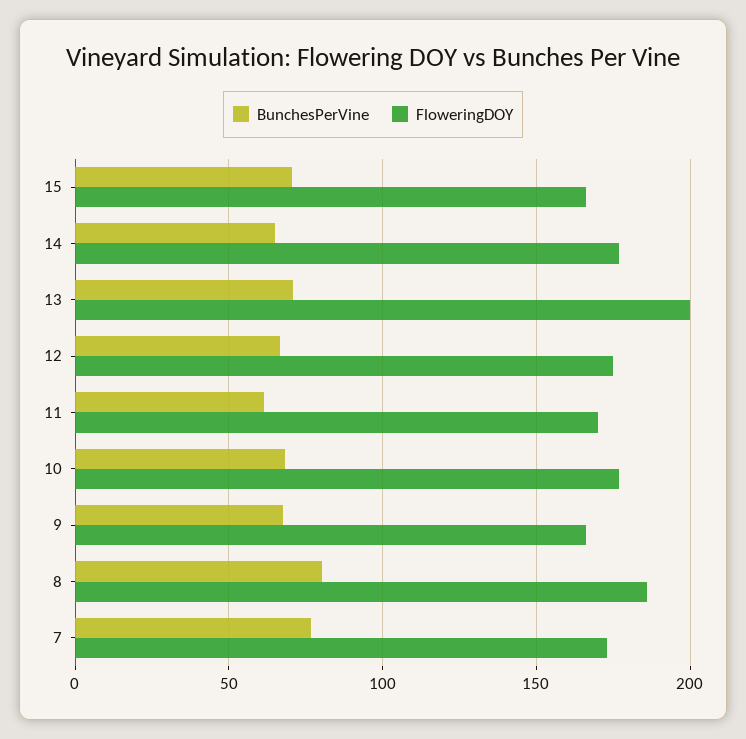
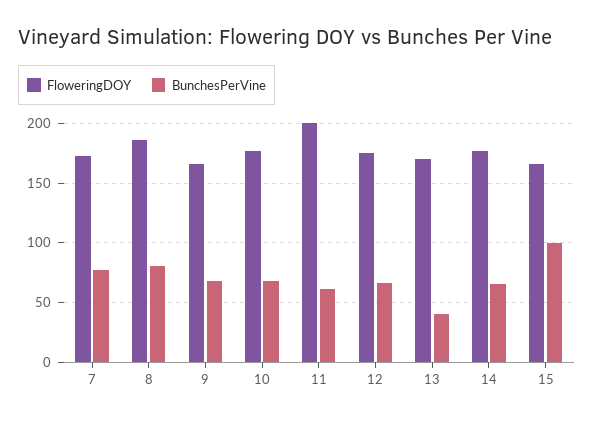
  {
    "BunchesPerVine": {
-     "15": 70,
+     "15": 100,
      "14": 65,
-     "13": 70,
+     "13": 40,
      "12": 65,
      "11": 60,
      "10": 70,
      "9": 70,
      "8": 80,
      "7": 75
    },
    "FloweringDOY": {
      "15": 165,
      "14": 175,
-     "13": 200,
+     "13": 170,
      "12": 175,
-     "11": 170,
+     "11": 200,
      "10": 175,
      "9": 165,
      "8": 185,
      "7": 175
    }
  }

